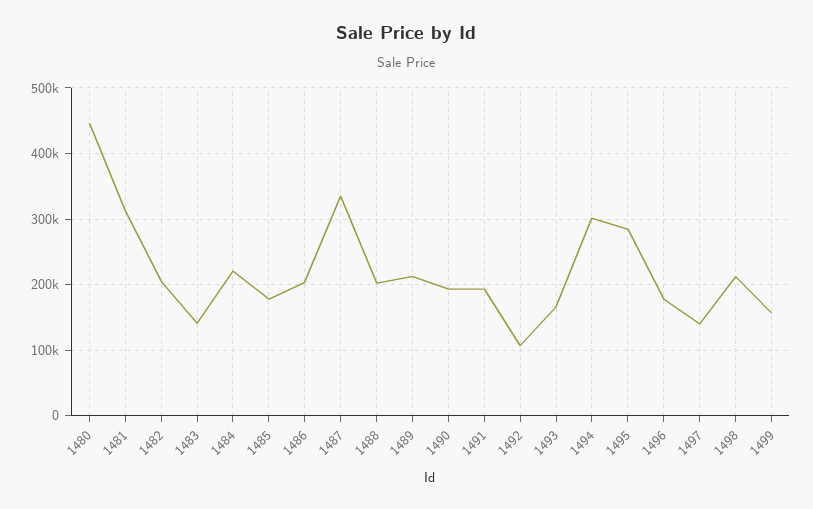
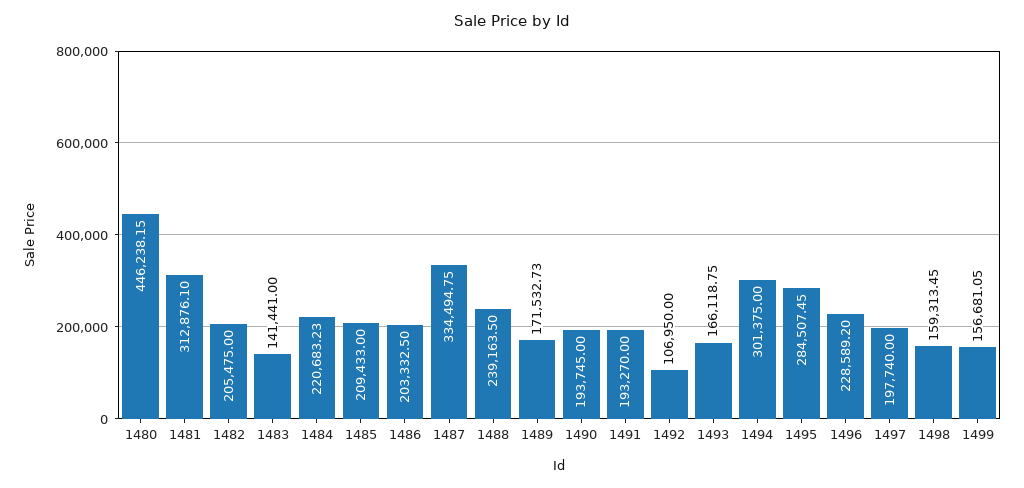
  {
    "1480": 446238.15,
    "1481": 312876.1,
    "1482": 205475,
    "1483": 141441,
    "1484": 220683.23,
-   "1485": 180000,
+   "1485": 209433,
    "1486": 203332.5,
    "1487": 334494.75,
-   "1488": 200000,
+   "1488": 239163.5,
-   "1489": 210000,
+   "1489": 171532.73,
    "1490": 193745,
    "1491": 193270,
    "1492": 106950,
    "1493": 166118.75,
    "1494": 301375,
    "1495": 284507.45,
-   "1496": 180000,
+   "1496": 228589.2,
-   "1497": 140000,
+   "1497": 197740,
-   "1498": 210000,
+   "1498": 159313.45,
    "1499": 156681.05
  }

